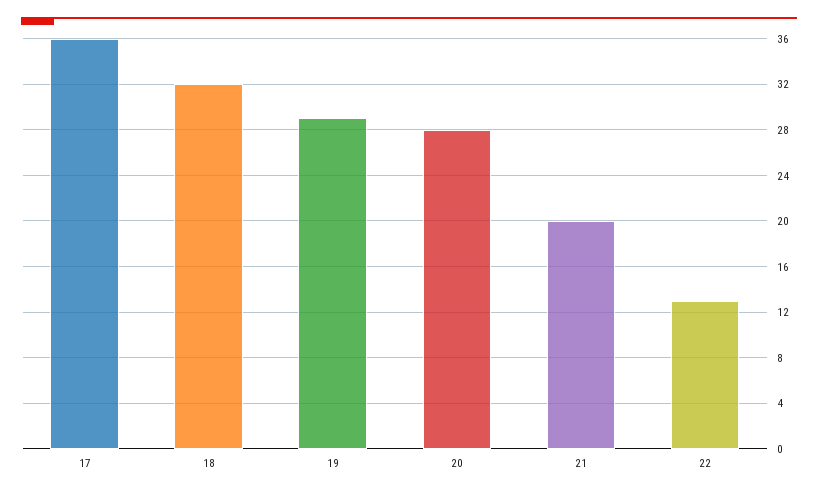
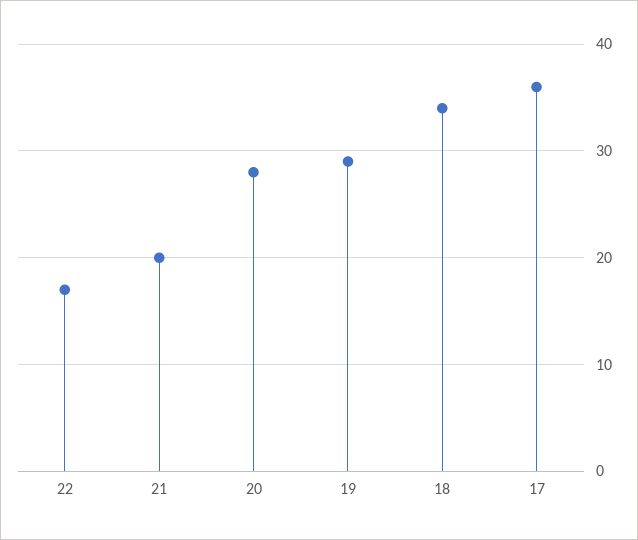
  {
    "17": 36,
-   "18": 32,
+   "18": 34,
    "19": 29,
    "20": 28,
    "21": 20,
-   "22": 13
+   "22": 17
  }

